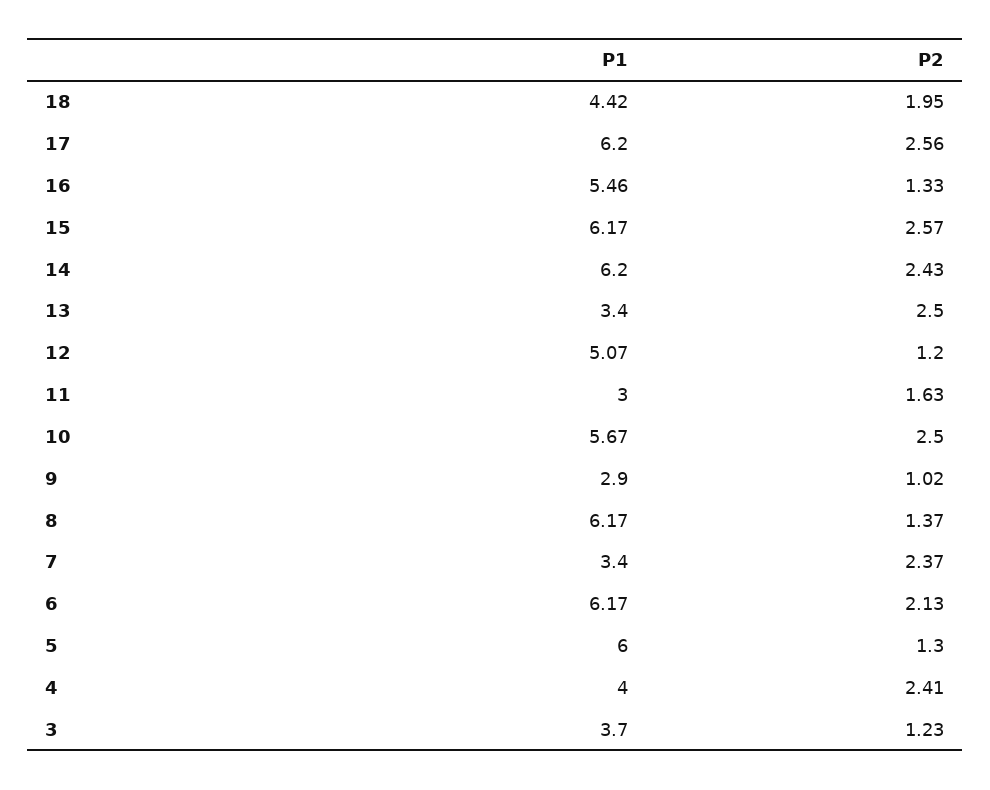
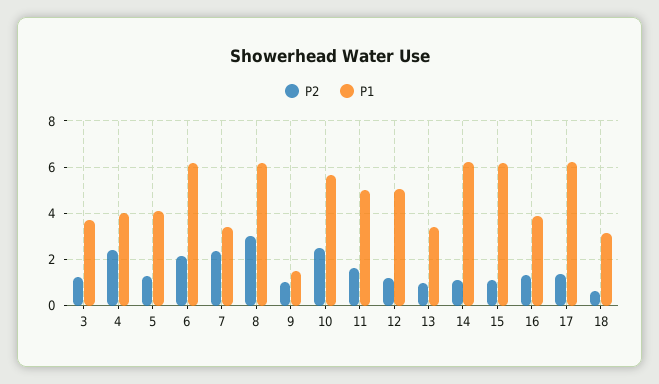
  {
    "P1": {
-     "18": 4.42,
+     "18": 3,
      "17": 6.2,
-     "16": 5.46,
+     "16": 4,
      "15": 6.17,
      "14": 6.2,
      "13": 3.4,
      "12": 5.07,
-     "11": 3,
+     "11": 5,
      "10": 5.67,
-     "9": 2.9,
+     "9": 1.5,
      "8": 6.17,
      "7": 3.4,
      "6": 6.17,
-     "5": 6,
+     "5": 4,
      "4": 4,
      "3": 3.7
    },
    "P2": {
-     "18": 1.95,
+     "18": 0.5,
-     "17": 2.56,
+     "17": 1.5,
      "16": 1.33,
-     "15": 2.57,
+     "15": 1,
-     "14": 2.43,
+     "14": 1,
-     "13": 2.5,
+     "13": 1,
      "12": 1.2,
      "11": 1.63,
      "10": 2.5,
      "9": 1.02,
-     "8": 1.37,
+     "8": 3,
      "7": 2.37,
      "6": 2.13,
      "5": 1.3,
      "4": 2.41,
      "3": 1.23
    }
  }

